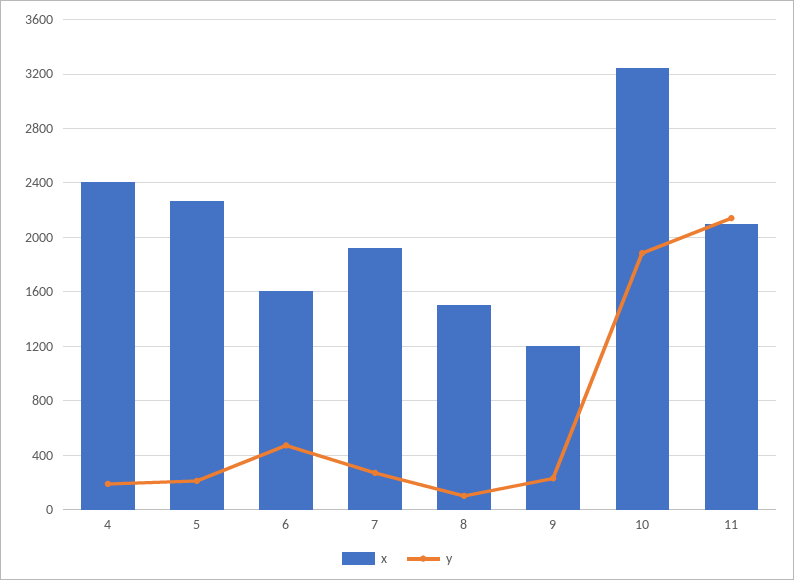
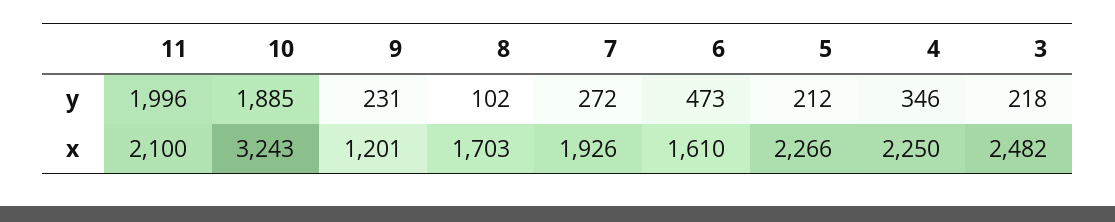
  {
    "x": {
-     "4": 2400,
+     "4": 2250,
      "5": 2266,
      "6": 1610,
      "7": 1926,
-     "8": 1500,
+     "8": 1703,
      "9": 1201,
      "10": 3243,
-     "11": 2100
+     "11": 2100,
+     "3": 2482
    },
    "y": {
-     "4": 200,
+     "4": 346,
      "5": 212,
      "6": 473,
      "7": 272,
      "8": 102,
      "9": 231,
      "10": 1885,
-     "11": 2150
+     "11": 1996,
+     "3": 218
    }
  }

